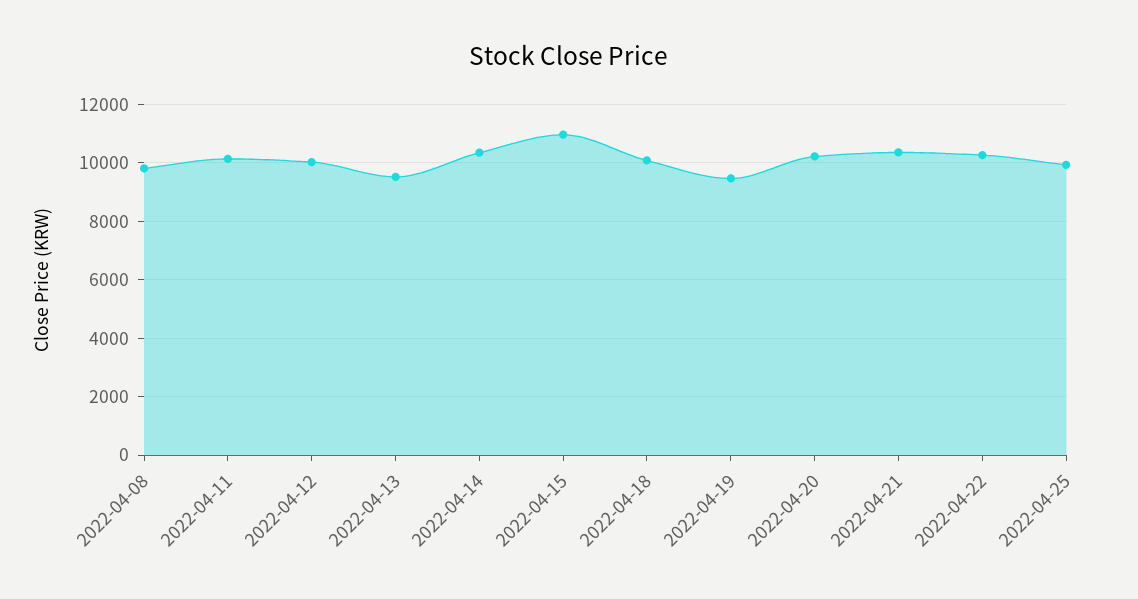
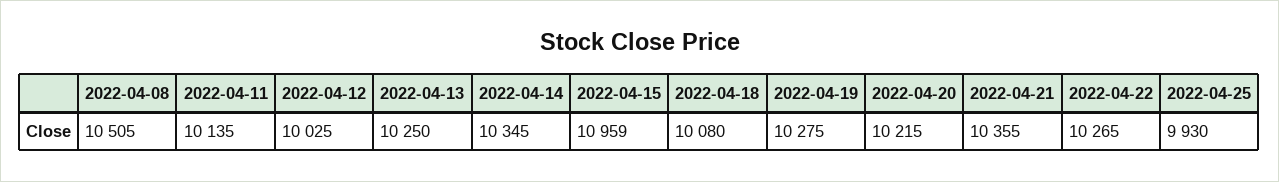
  {
-   "2022-04-08": 9750,
+   "2022-04-08": 10505,
    "2022-04-11": 10135,
    "2022-04-12": 10025,
-   "2022-04-13": 9500,
+   "2022-04-13": 10250,
    "2022-04-14": 10345,
    "2022-04-15": 10959,
    "2022-04-18": 10080,
-   "2022-04-19": 9500,
+   "2022-04-19": 10275,
    "2022-04-20": 10215,
    "2022-04-21": 10355,
    "2022-04-22": 10265,
    "2022-04-25": 9930
  }

